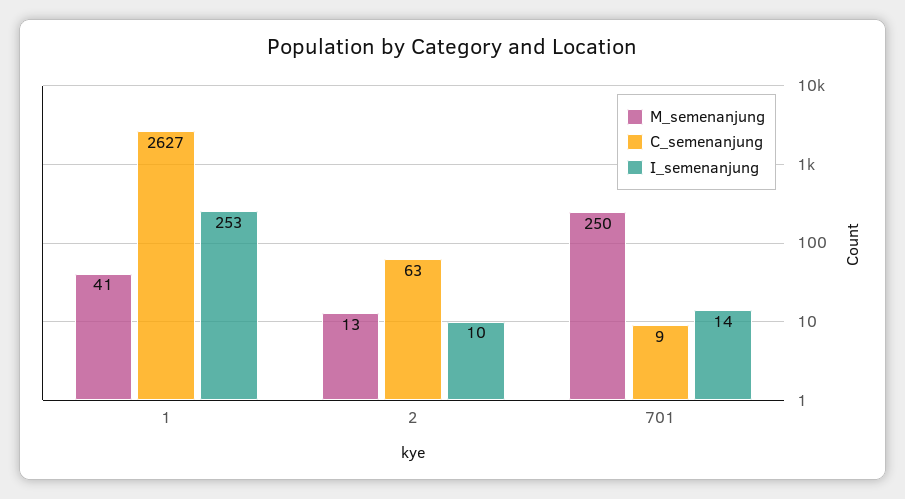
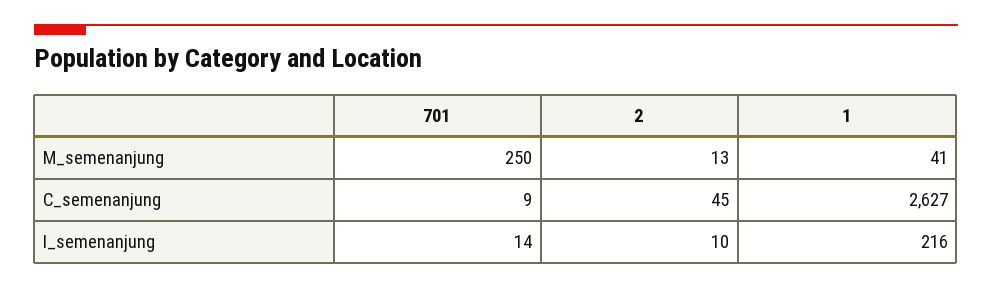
  {
    "M_semenanjung": {
      "1": 41,
      "2": 13,
      "701": 250
    },
    "C_semenanjung": {
      "1": 2627,
-     "2": 63,
+     "2": 45,
      "701": 9
    },
    "I_semenanjung": {
-     "1": 253,
+     "1": 216,
      "2": 10,
      "701": 14
    }
  }

